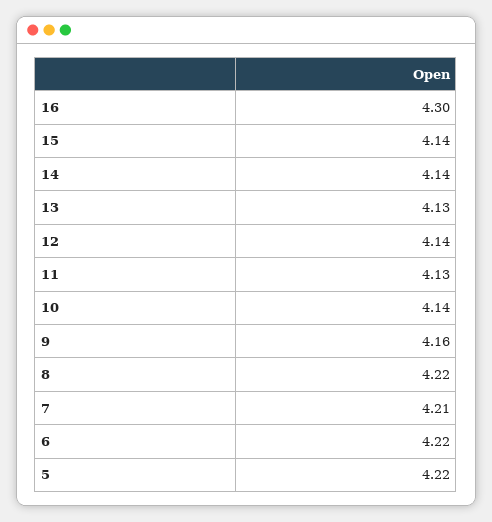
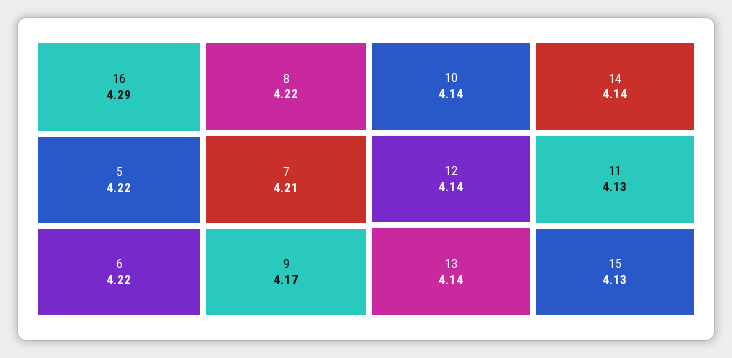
  {
-   "16": 4.3,
+   "16": 4.29,
-   "15": 4.14,
+   "15": 4.13,
    "14": 4.14,
-   "13": 4.13,
+   "13": 4.14,
    "12": 4.14,
    "11": 4.13,
    "10": 4.14,
-   "9": 4.16,
+   "9": 4.17,
    "8": 4.22,
    "7": 4.21,
    "6": 4.22,
    "5": 4.22
  }

